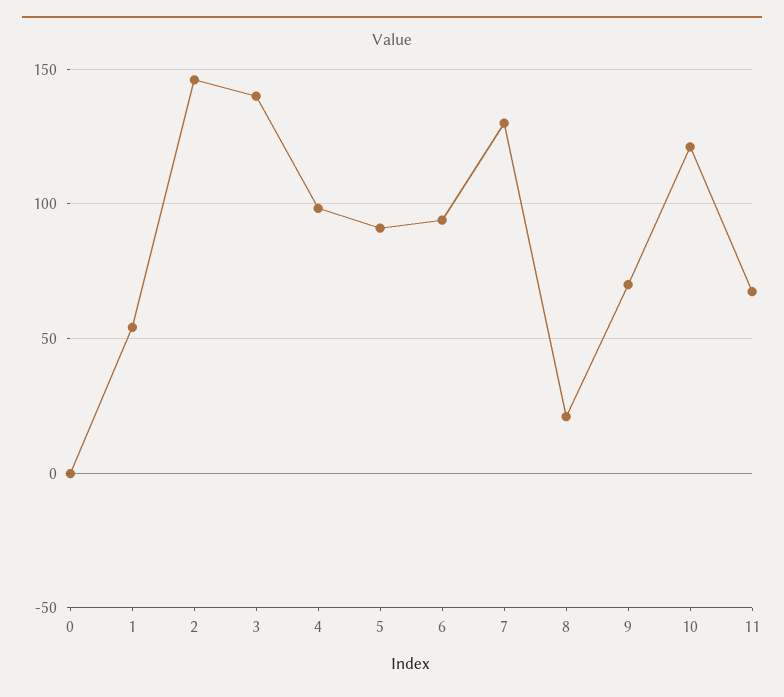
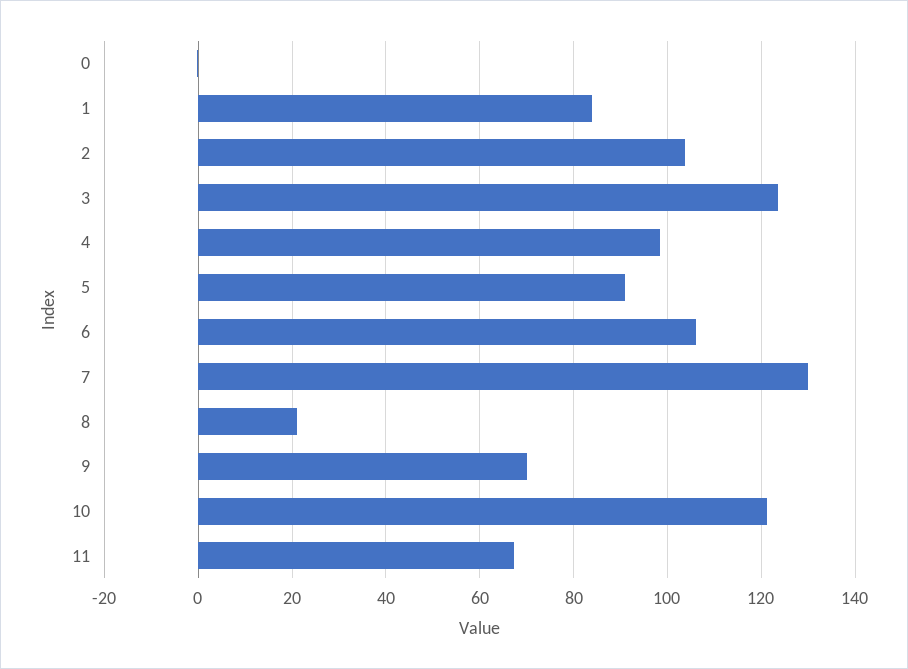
  {
    "0": 0,
-   "1": 55,
+   "1": 84,
-   "2": 145,
+   "2": 104,
-   "3": 140,
+   "3": 124,
    "4": 98,
    "5": 92,
-   "6": 95,
+   "6": 106,
    "7": 130,
    "8": 22,
    "9": 70,
    "10": 122,
    "11": 68
  }

